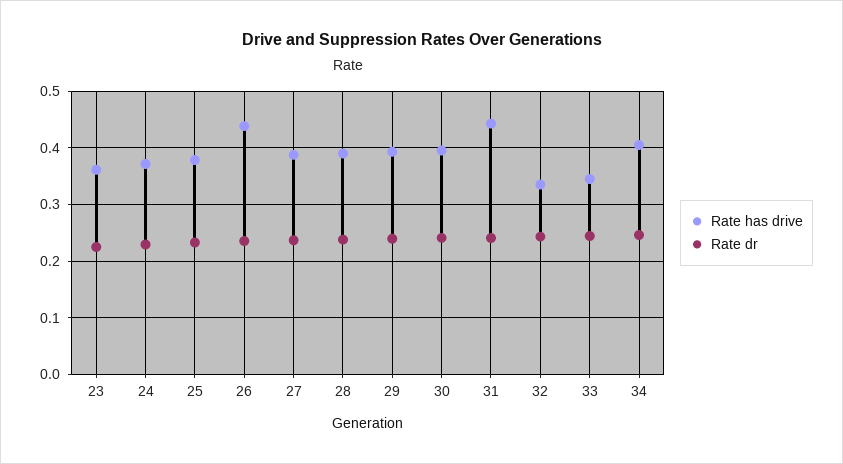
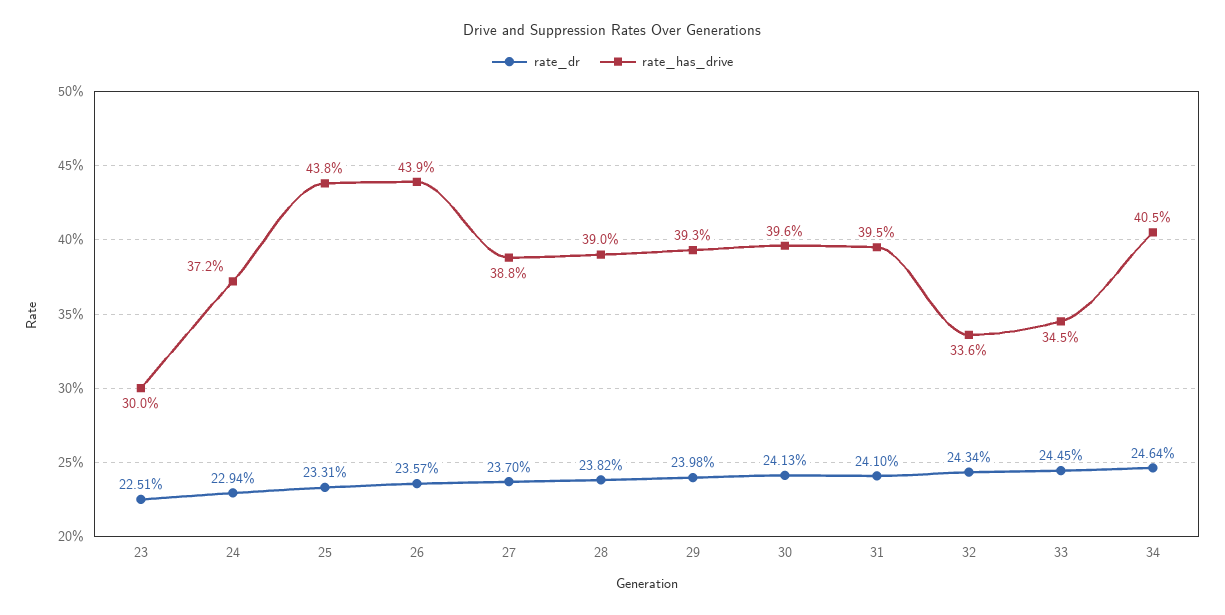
  {
    "Rate has drive": {
-     "23": 0.36,
+     "23": 0.3,
      "24": 0.372,
-     "25": 0.38,
+     "25": 0.438,
      "26": 0.439,
      "27": 0.388,
      "28": 0.39,
      "29": 0.393,
      "30": 0.396,
-     "31": 0.44,
+     "31": 0.395,
      "32": 0.336,
      "33": 0.345,
      "34": 0.405
    },
    "Rate dr": {
      "23": 0.2251,
      "24": 0.2294,
      "25": 0.2331,
      "26": 0.2357,
      "27": 0.237,
      "28": 0.2382,
      "29": 0.2398,
      "30": 0.2413,
      "31": 0.241,
      "32": 0.2434,
      "33": 0.2445,
      "34": 0.2464
    }
  }

